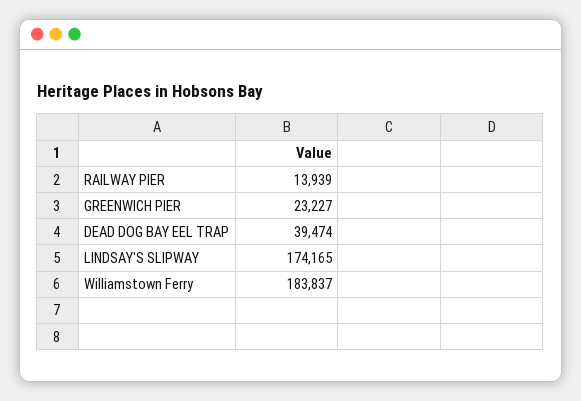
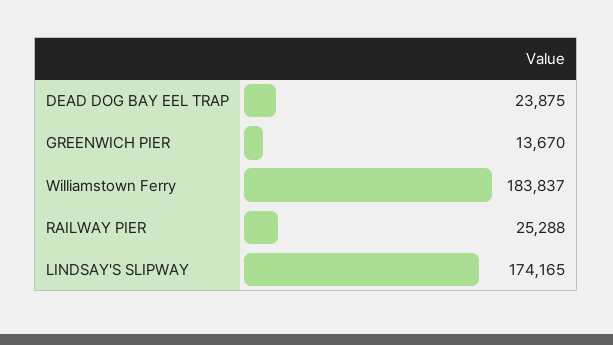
  {
-   "RAILWAY PIER": 13939,
+   "RAILWAY PIER": 25288,
-   "GREENWICH PIER": 23227,
+   "GREENWICH PIER": 13670,
-   "DEAD DOG BAY EEL TRAP": 39474,
+   "DEAD DOG BAY EEL TRAP": 23875,
    "LINDSAY'S SLIPWAY": 174165,
    "Williamstown Ferry": 183837
  }

